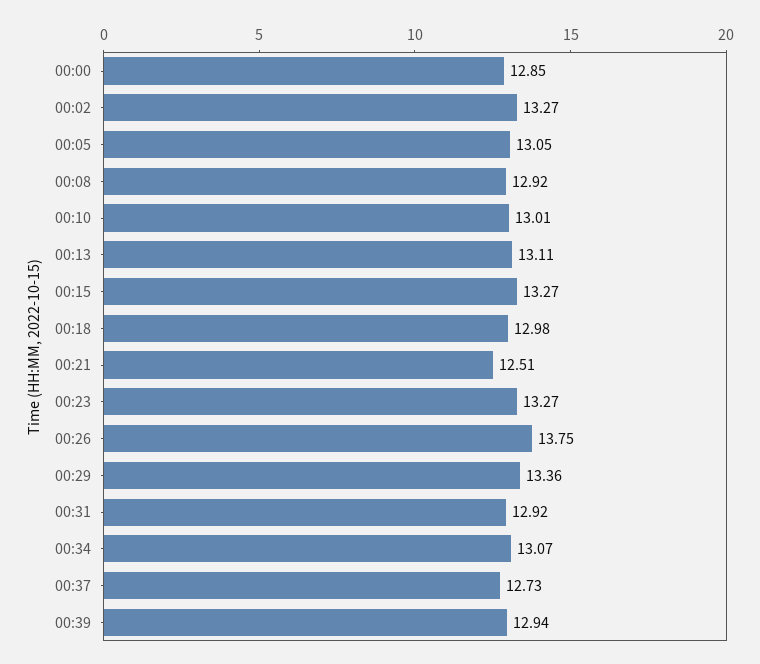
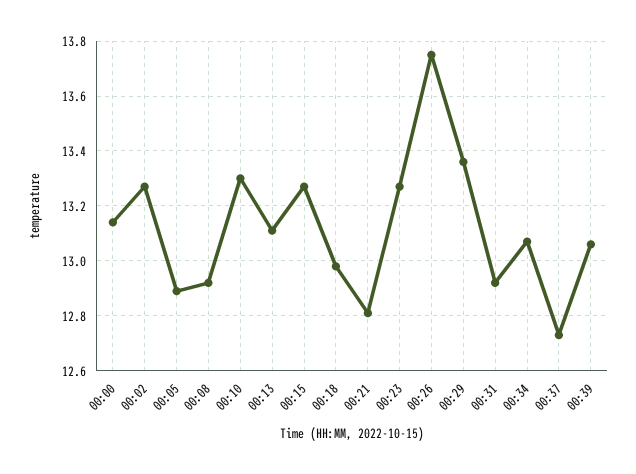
  {
-   "00:00": 12.85,
+   "00:00": 13.15,
    "00:02": 13.27,
-   "00:05": 13.05,
+   "00:05": 12.9,
    "00:08": 12.92,
-   "00:10": 13.01,
+   "00:10": 13.3,
    "00:13": 13.11,
    "00:15": 13.27,
    "00:18": 12.98,
-   "00:21": 12.51,
+   "00:21": 12.8,
    "00:23": 13.27,
    "00:26": 13.75,
    "00:29": 13.36,
    "00:31": 12.92,
    "00:34": 13.07,
    "00:37": 12.73,
-   "00:39": 12.94
+   "00:39": 13.05
  }

